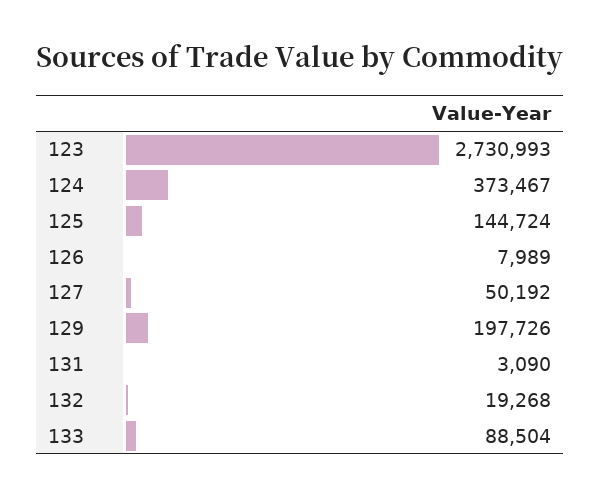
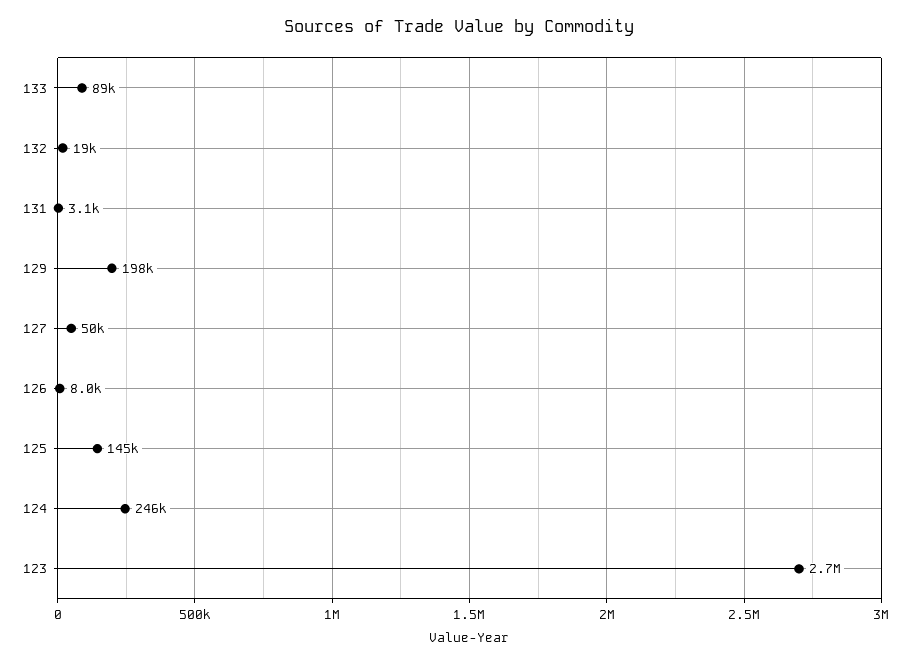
  {
    "123": 2730993,
-   "124": 373467,
+   "124": 246000,
    "125": 144724,
    "126": 7989,
    "127": 50192,
    "129": 197726,
    "131": 3090,
    "132": 19268,
    "133": 88504
  }

